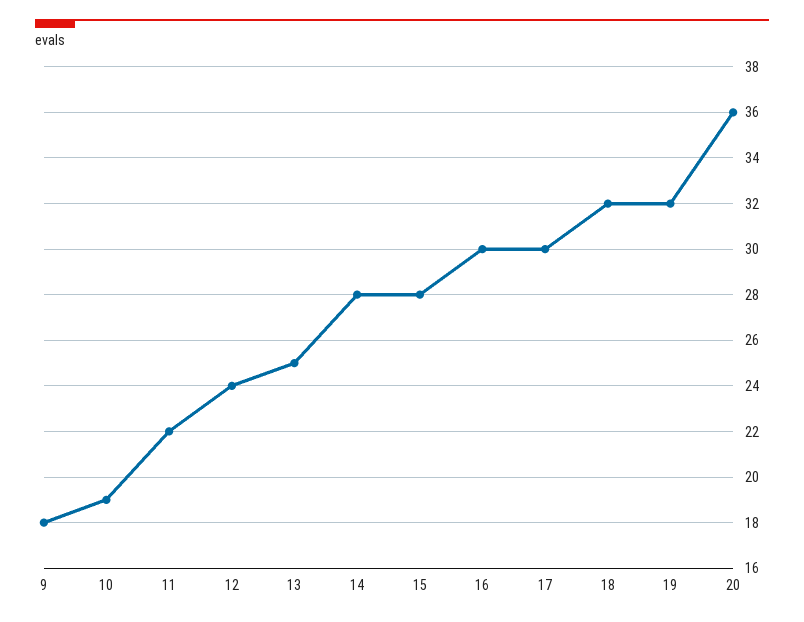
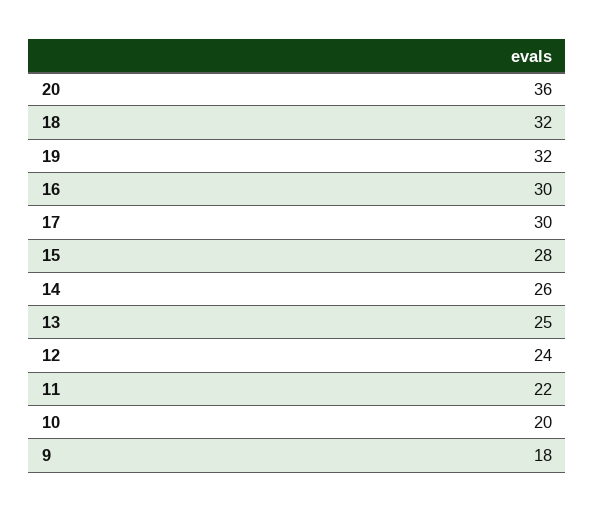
  {
    "9": 18,
-   "10": 19,
+   "10": 20,
    "11": 22,
    "12": 24,
    "13": 25,
-   "14": 28,
+   "14": 26,
    "15": 28,
    "16": 30,
    "17": 30,
    "18": 32,
    "19": 32,
    "20": 36
  }

